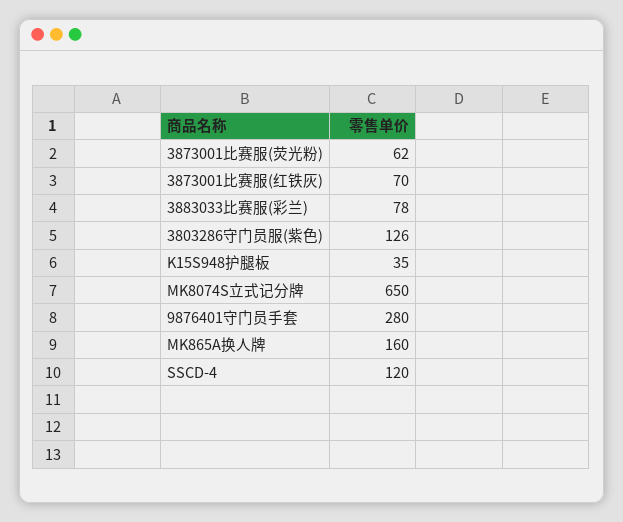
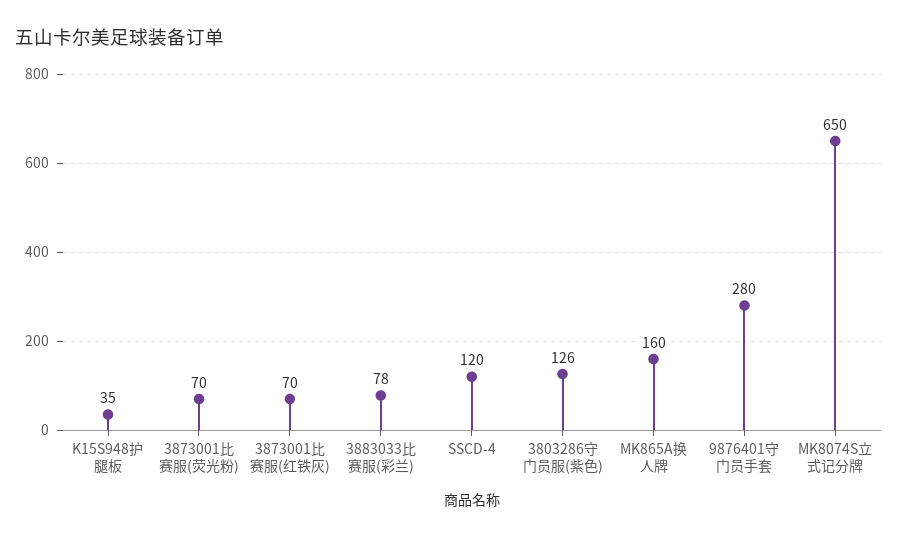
  {
-   "3873001比赛服(荧光粉)": 62,
+   "3873001比赛服(荧光粉)": 70,
    "3873001比赛服(红铁灰)": 70,
    "3883033比赛服(彩兰)": 78,
    "3803286守门员服(紫色)": 126,
    "K15S948护腿板": 35,
    "MK8074S立式记分牌": 650,
    "9876401守门员手套": 280,
    "MK865A换人牌": 160,
    "SSCD-4": 120
  }

